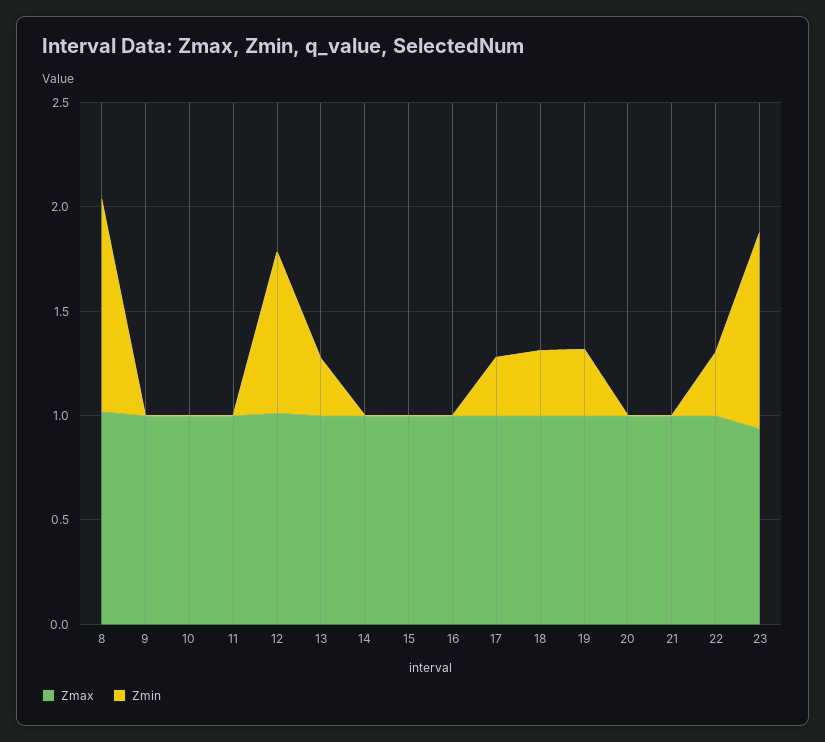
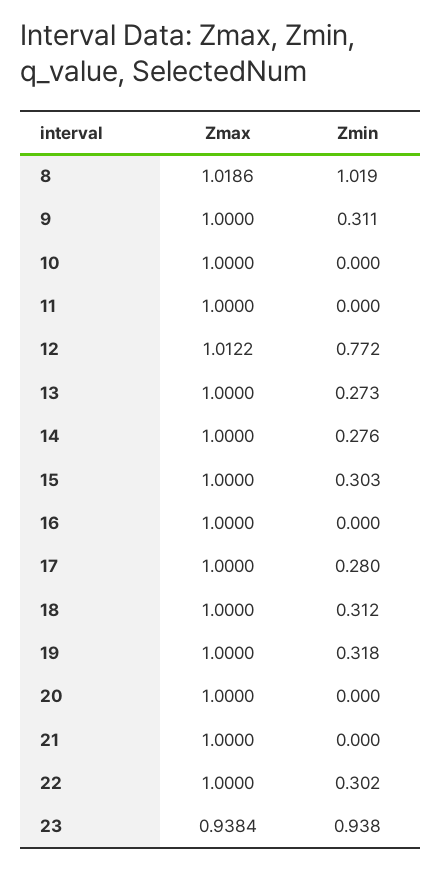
  {
    "Zmax": {
      "8": 1.0186,
      "9": 1,
      "10": 1,
      "11": 1,
      "12": 1.0122,
      "13": 1,
      "14": 1,
      "15": 1,
      "16": 1,
      "17": 1,
      "18": 1,
      "19": 1,
      "20": 1,
      "21": 1,
      "22": 1,
      "23": 0.9384
    },
    "Zmin": {
      "8": 1.019,
-     "9": 0,
+     "9": 0.311,
      "10": 0,
      "11": 0,
      "12": 0.772,
      "13": 0.273,
-     "14": 0,
+     "14": 0.276,
-     "15": 0,
+     "15": 0.303,
      "16": 0,
      "17": 0.28,
      "18": 0.312,
      "19": 0.318,
      "20": 0,
      "21": 0,
      "22": 0.302,
      "23": 0.938
    }
  }

